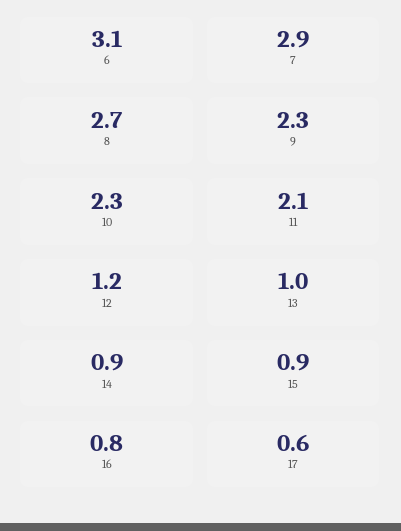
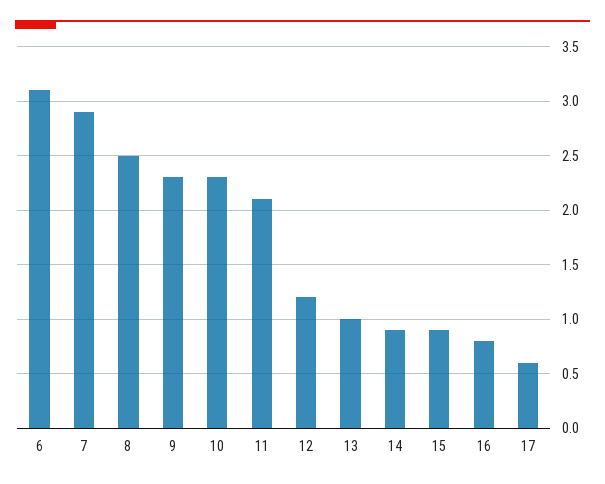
  {
    "6": 3.1,
    "7": 2.9,
-   "8": 2.7,
+   "8": 2.5,
    "9": 2.3,
    "10": 2.3,
    "11": 2.1,
    "12": 1.2,
    "13": 1,
    "14": 0.9,
    "15": 0.9,
    "16": 0.8,
    "17": 0.6
  }

